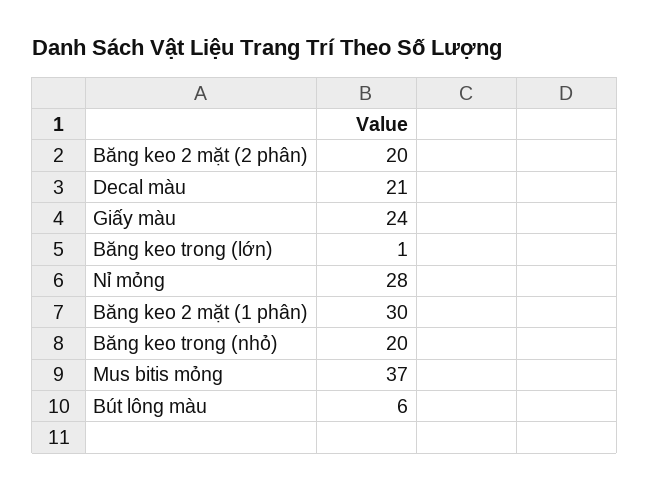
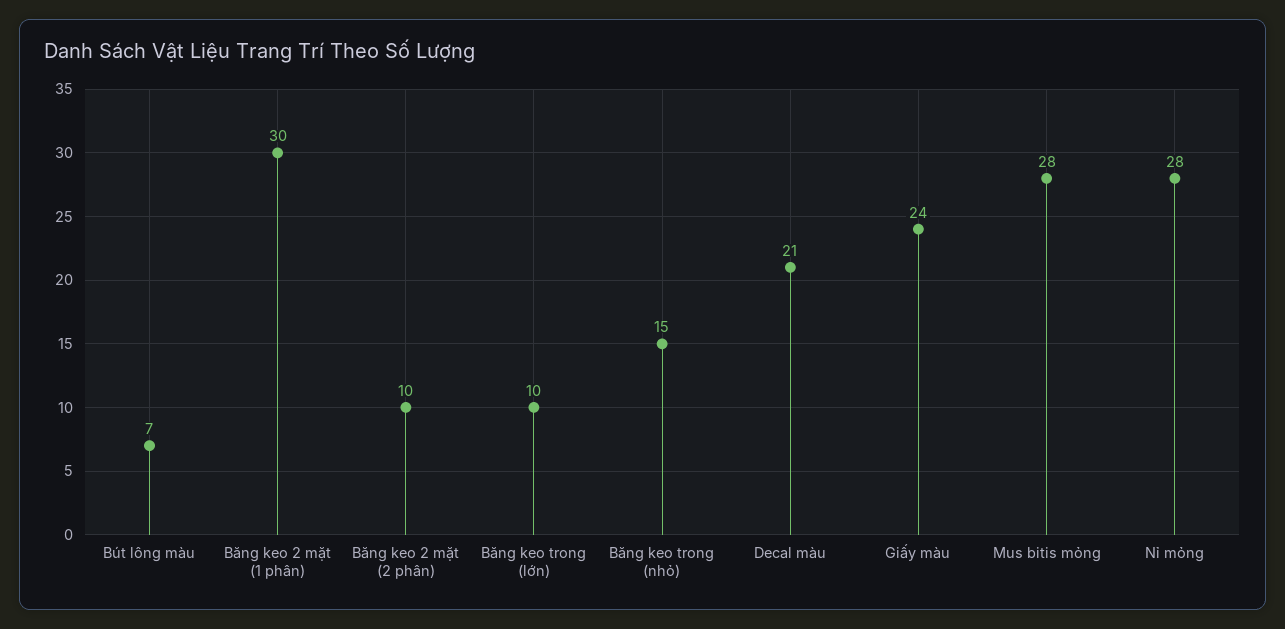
  {
-   "Băng keo 2 mặt (2 phân)": 20,
+   "Băng keo 2 mặt (2 phân)": 10,
    "Decal màu": 21,
    "Giấy màu": 24,
-   "Băng keo trong (lớn)": 1,
+   "Băng keo trong (lớn)": 10,
    "Nỉ mỏng": 28,
    "Băng keo 2 mặt (1 phân)": 30,
-   "Băng keo trong (nhỏ)": 20,
+   "Băng keo trong (nhỏ)": 15,
-   "Mus bitis mỏng": 37,
+   "Mus bitis mỏng": 28,
-   "Bút lông màu": 6
+   "Bút lông màu": 7
  }

